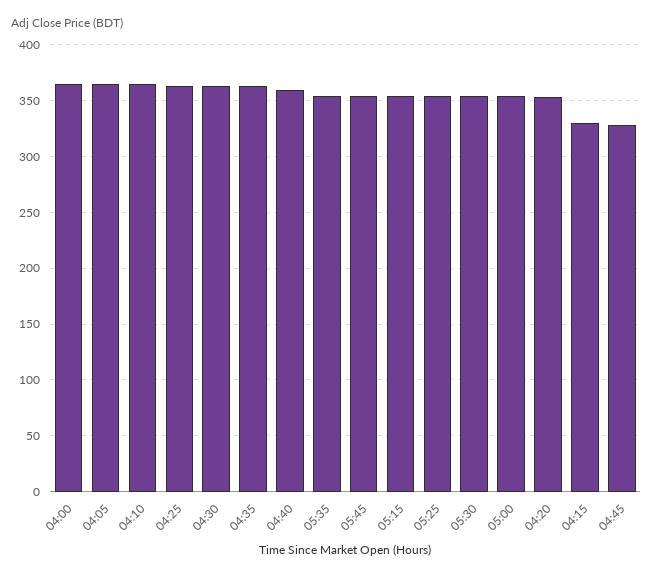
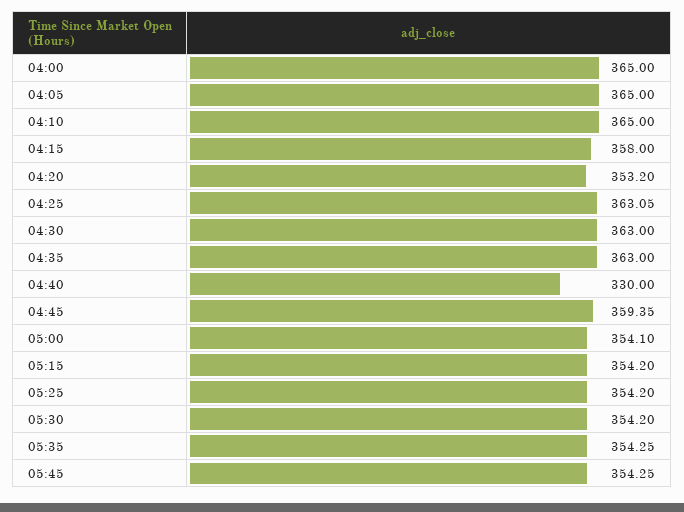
  {
    "04:00": 365,
    "04:05": 365,
    "04:10": 365,
    "04:25": 363.05,
    "04:30": 363,
    "04:35": 363,
-   "04:40": 360,
+   "04:40": 330,
    "05:35": 354.25,
    "05:45": 354.25,
    "05:15": 354.2,
    "05:25": 354.2,
    "05:30": 354.2,
    "05:00": 354.1,
    "04:20": 353.2,
-   "04:15": 330,
+   "04:15": 358,
-   "04:45": 330
+   "04:45": 359.35
  }

